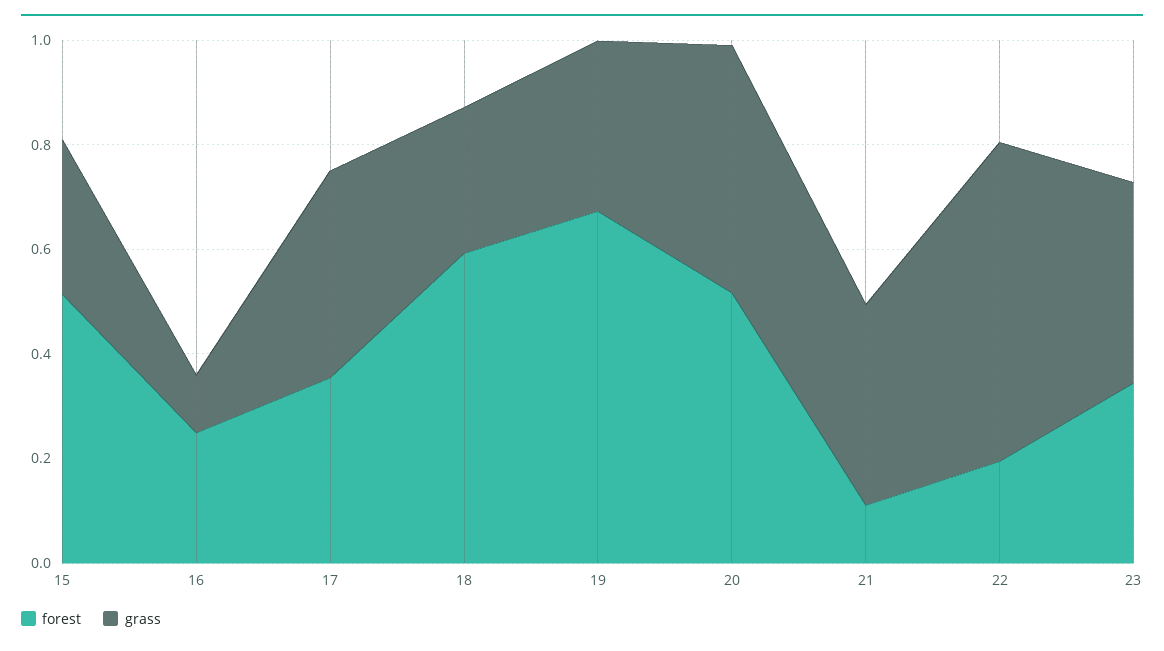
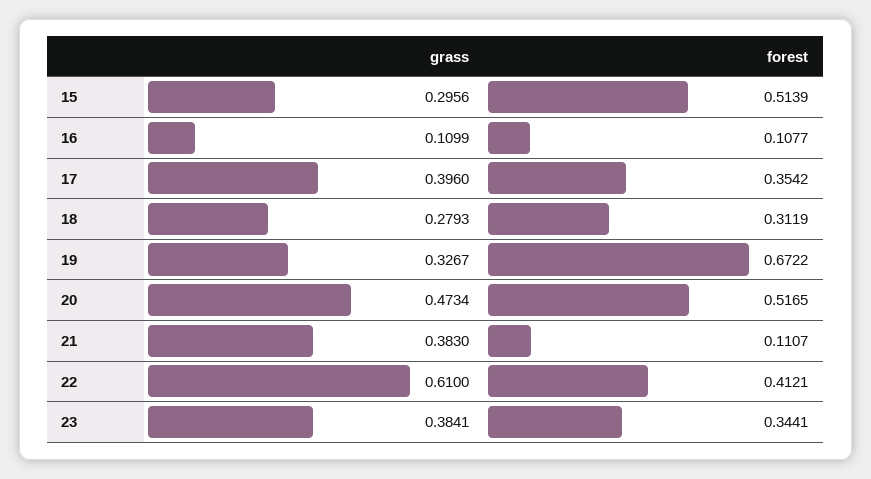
  {
    "forest": {
      "15": 0.5139,
-     "16": 0.25,
+     "16": 0.1077,
      "17": 0.3542,
-     "18": 0.6,
+     "18": 0.3119,
      "19": 0.6722,
      "20": 0.5165,
      "21": 0.1107,
-     "22": 0.2,
+     "22": 0.4121,
      "23": 0.3441
    },
    "grass": {
      "15": 0.2956,
      "16": 0.1099,
      "17": 0.396,
      "18": 0.2793,
      "19": 0.3267,
      "20": 0.4734,
      "21": 0.383,
      "22": 0.61,
      "23": 0.3841
    }
  }

